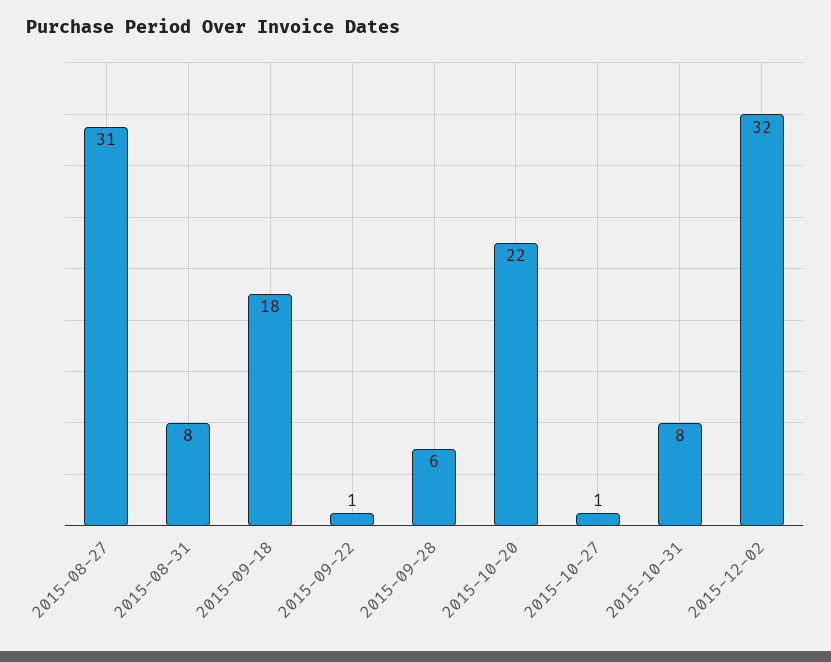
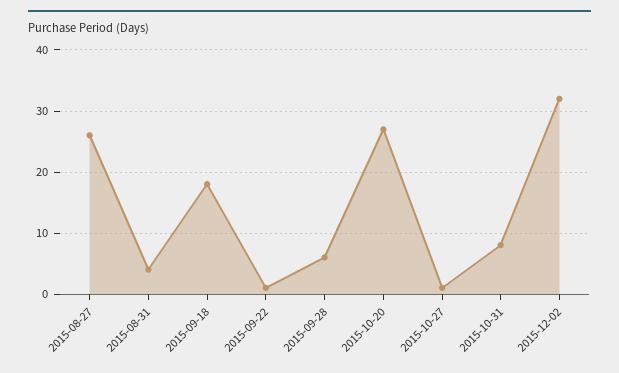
  {
-   "2015-08-27": 31,
+   "2015-08-27": 26,
-   "2015-08-31": 8,
+   "2015-08-31": 4,
    "2015-09-18": 18,
    "2015-09-22": 1,
    "2015-09-28": 6,
-   "2015-10-20": 22,
+   "2015-10-20": 27,
    "2015-10-27": 1,
    "2015-10-31": 8,
    "2015-12-02": 32
  }

